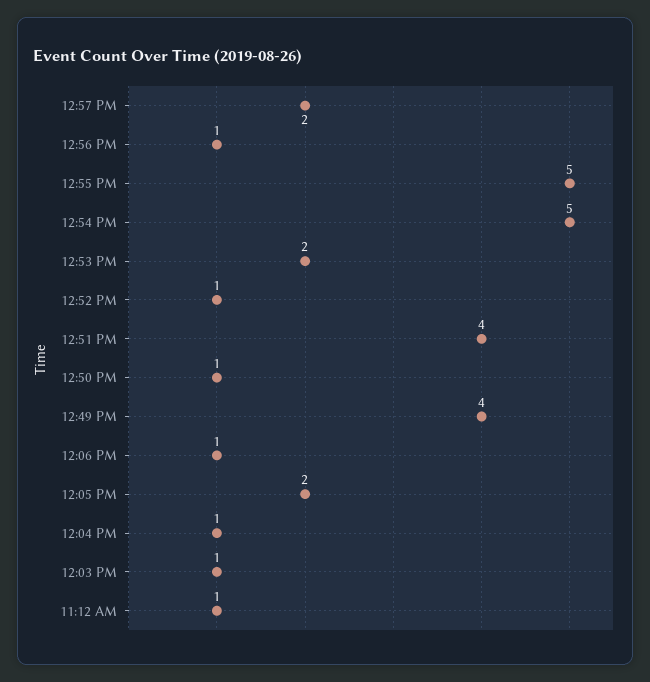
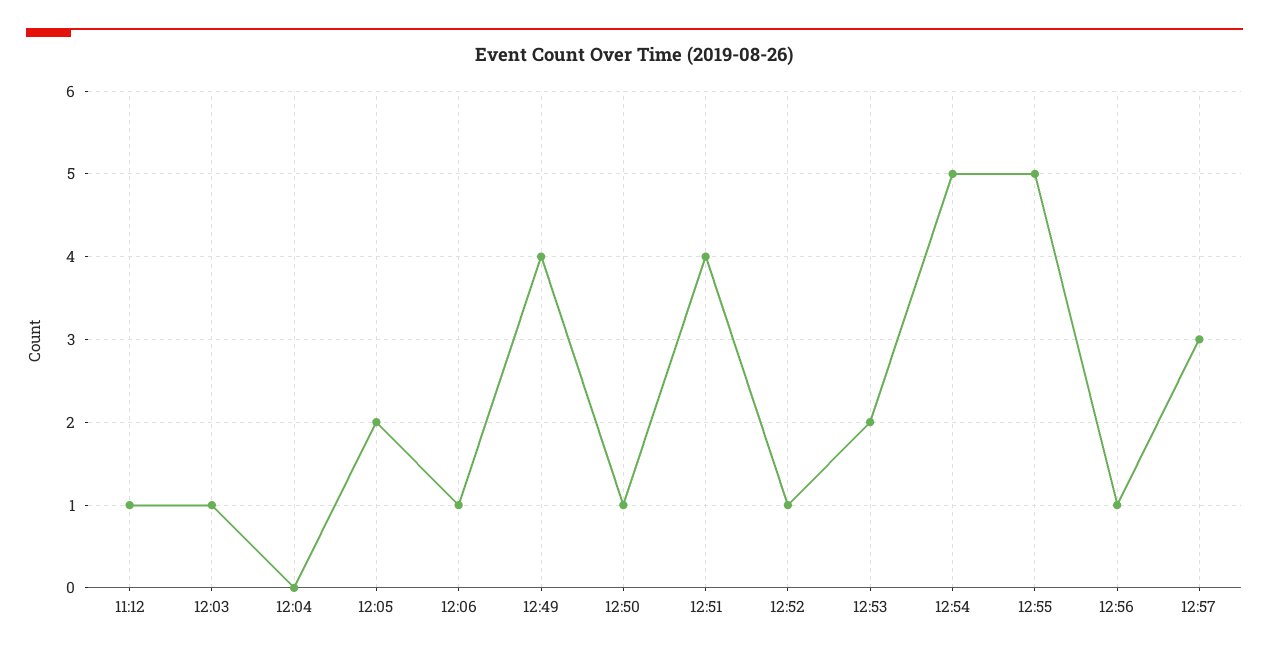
  {
-   "12:57 PM": 2,
+   "12:57 PM": 3,
    "12:56 PM": 1,
    "12:55 PM": 5,
    "12:54 PM": 5,
    "12:53 PM": 2,
    "12:52 PM": 1,
    "12:51 PM": 4,
    "12:50 PM": 1,
    "12:49 PM": 4,
    "12:06 PM": 1,
    "12:05 PM": 2,
-   "12:04 PM": 1,
+   "12:04 PM": 0,
    "12:03 PM": 1,
    "11:12 AM": 1
  }

